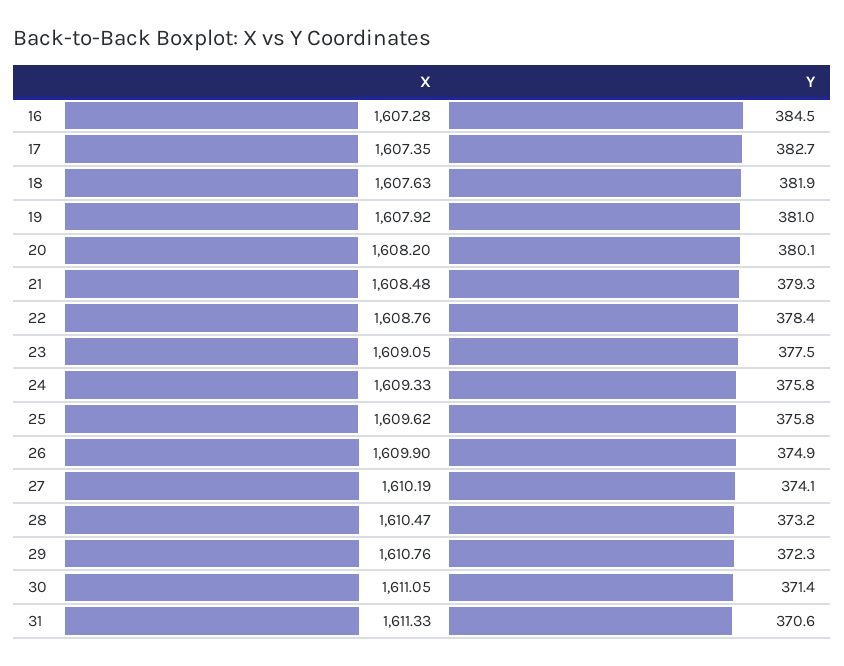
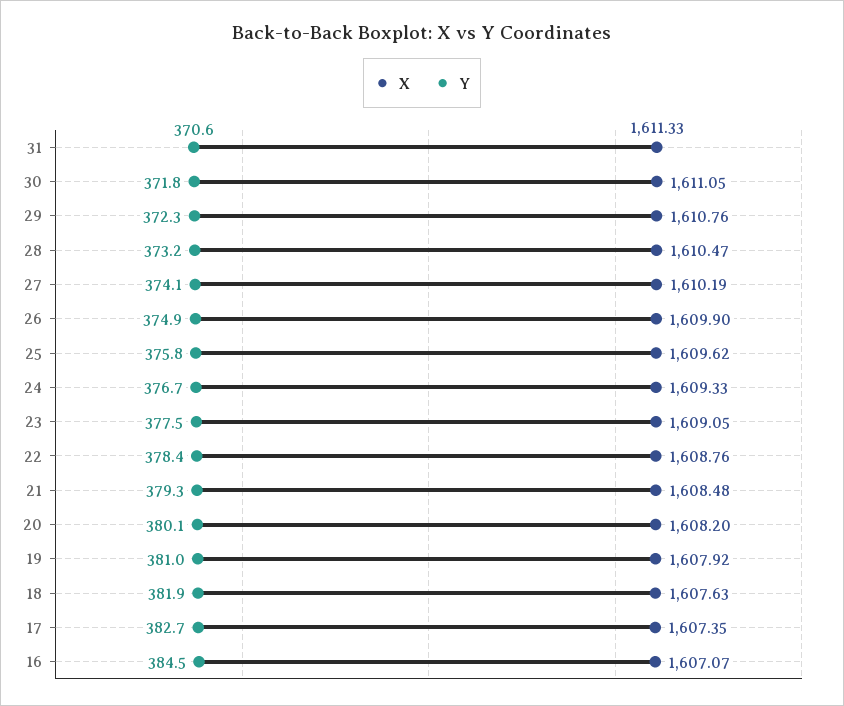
  {
    "X": {
-     "16": 1607.28,
+     "16": 1607.07,
      "17": 1607.35,
      "18": 1607.63,
      "19": 1607.92,
      "20": 1608.2,
      "21": 1608.48,
      "22": 1608.76,
      "23": 1609.05,
      "24": 1609.33,
      "25": 1609.62,
      "26": 1609.9,
      "27": 1610.19,
      "28": 1610.47,
      "29": 1610.76,
      "30": 1611.05,
      "31": 1611.33
    },
    "Y": {
      "16": 384.5,
      "17": 382.7,
      "18": 381.9,
      "19": 381,
      "20": 380.1,
      "21": 379.3,
      "22": 378.4,
      "23": 377.5,
-     "24": 375.8,
+     "24": 376.7,
      "25": 375.8,
      "26": 374.9,
      "27": 374.1,
      "28": 373.2,
      "29": 372.3,
-     "30": 371.4,
+     "30": 371.8,
      "31": 370.6
    }
  }

